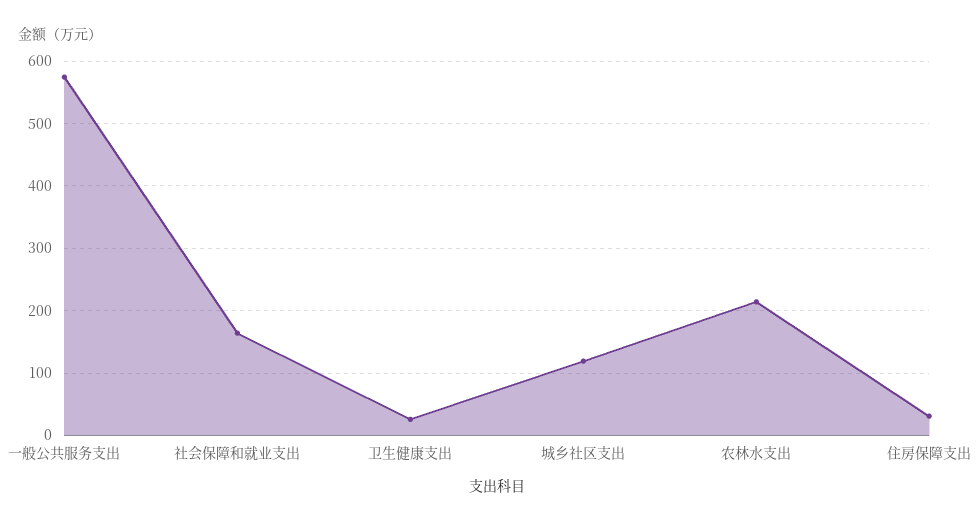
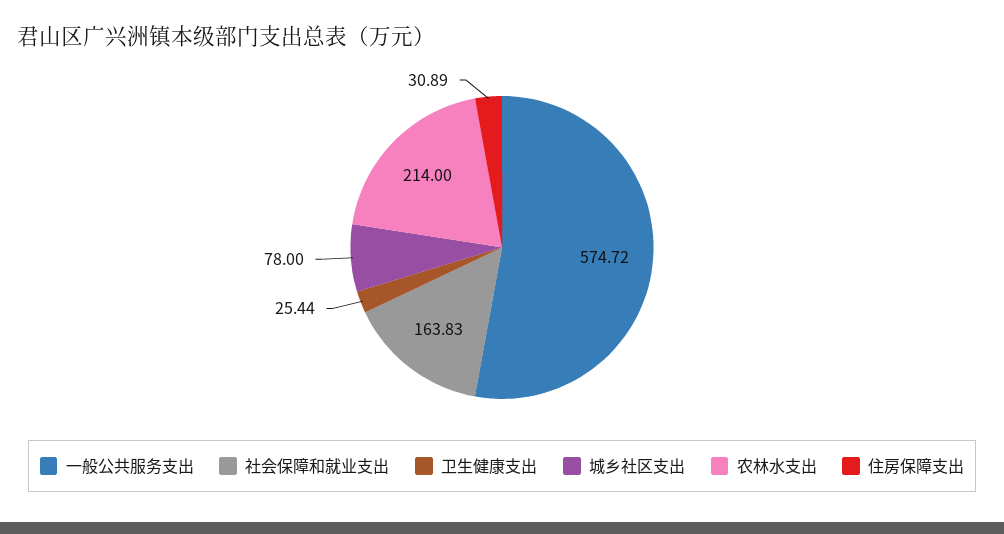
  {
    "一般公共服务支出": 574.72,
    "社会保障和就业支出": 163.83,
    "卫生健康支出": 25.44,
-   "城乡社区支出": 120,
+   "城乡社区支出": 78,
    "农林水支出": 214,
    "住房保障支出": 30.89
  }

